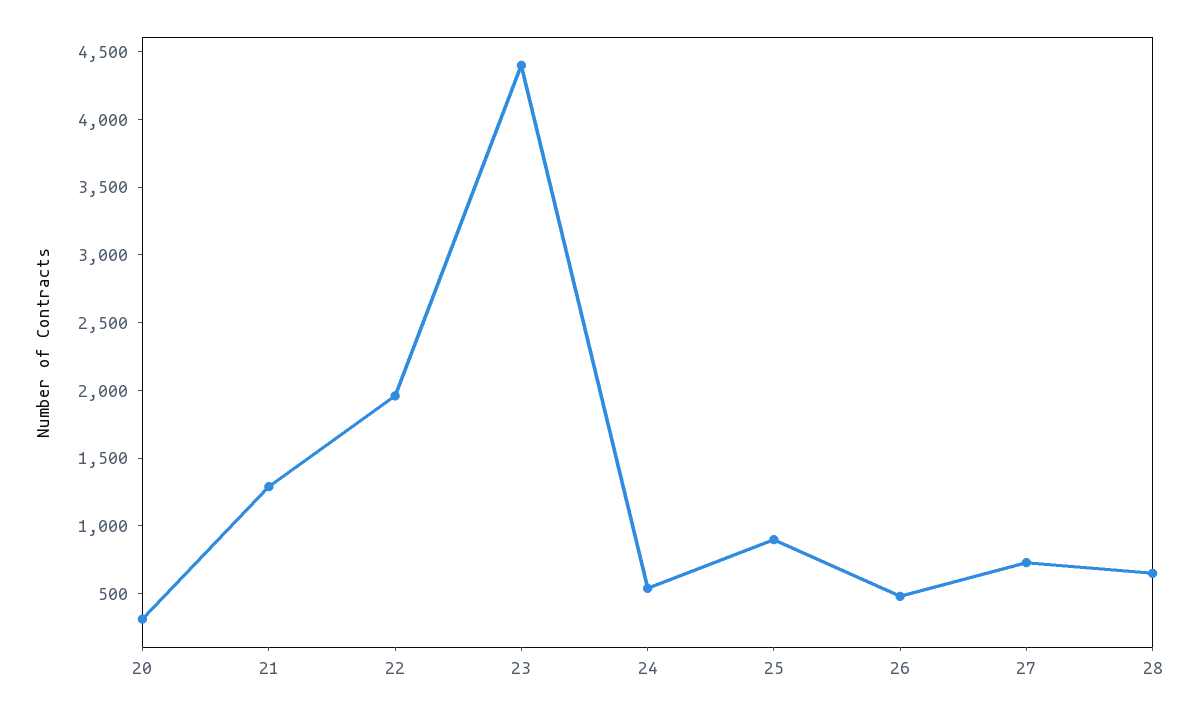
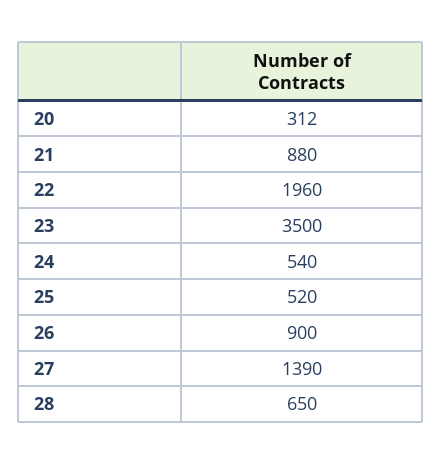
  {
    "20": 312,
-   "21": 1300,
+   "21": 880,
    "22": 1960,
-   "23": 4400,
+   "23": 3500,
    "24": 540,
-   "25": 900,
+   "25": 520,
-   "26": 500,
+   "26": 900,
-   "27": 700,
+   "27": 1390,
    "28": 650
  }

